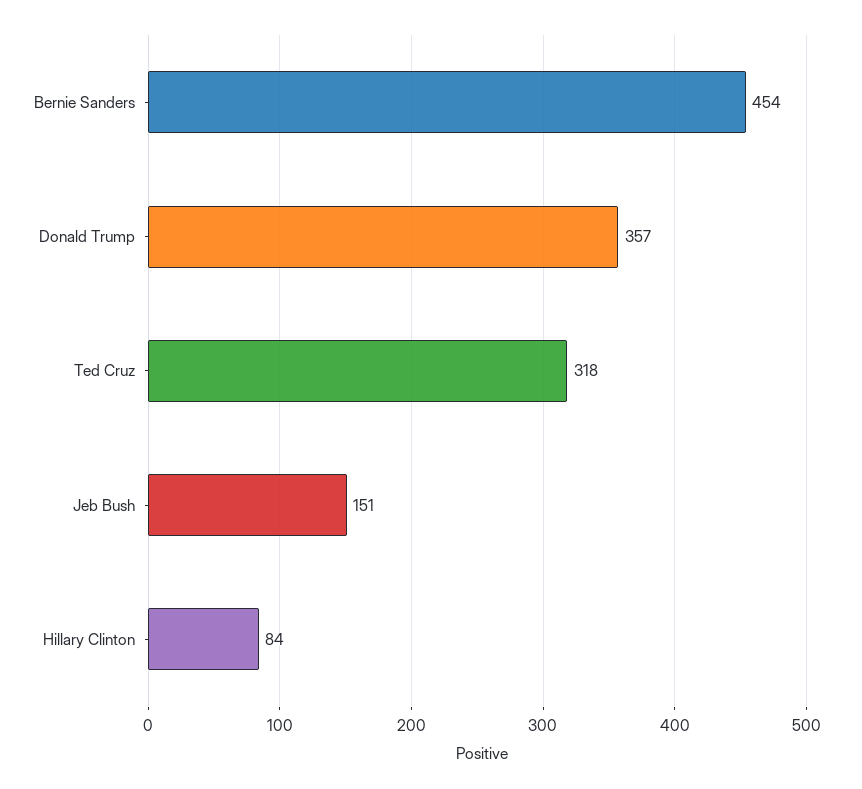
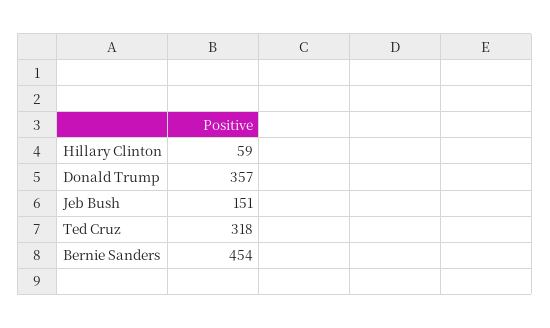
  {
    "Bernie Sanders": 454,
    "Donald Trump": 357,
    "Ted Cruz": 318,
    "Jeb Bush": 151,
-   "Hillary Clinton": 84
+   "Hillary Clinton": 59
  }

